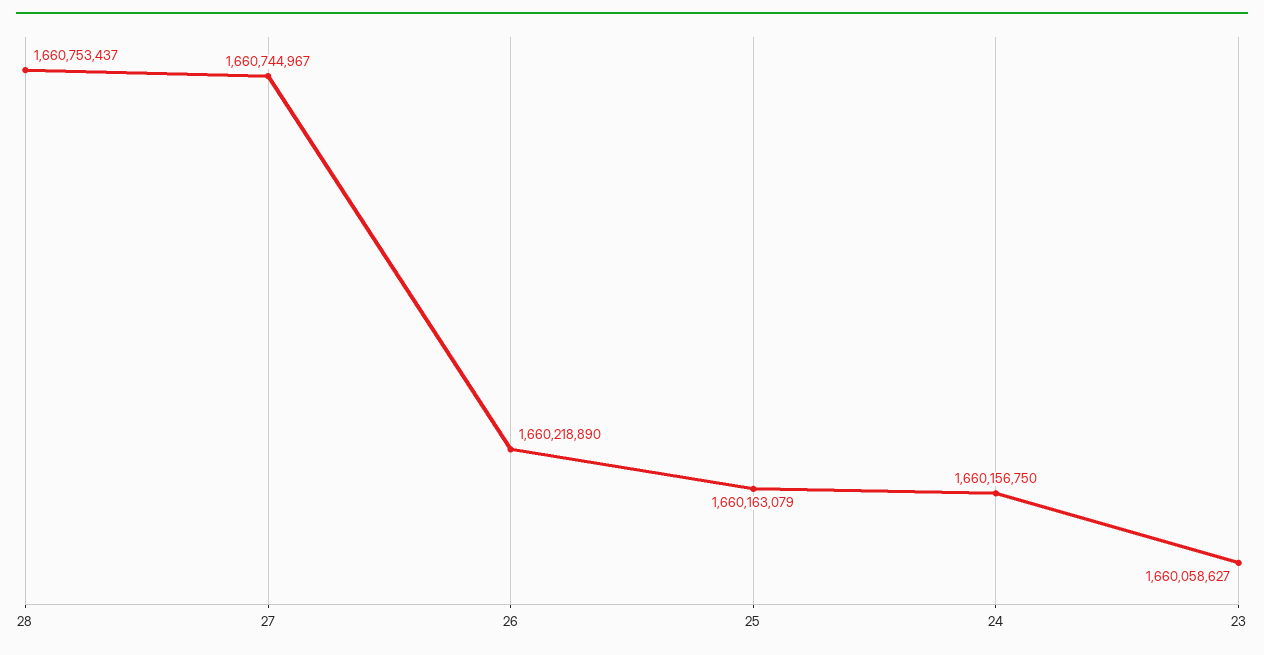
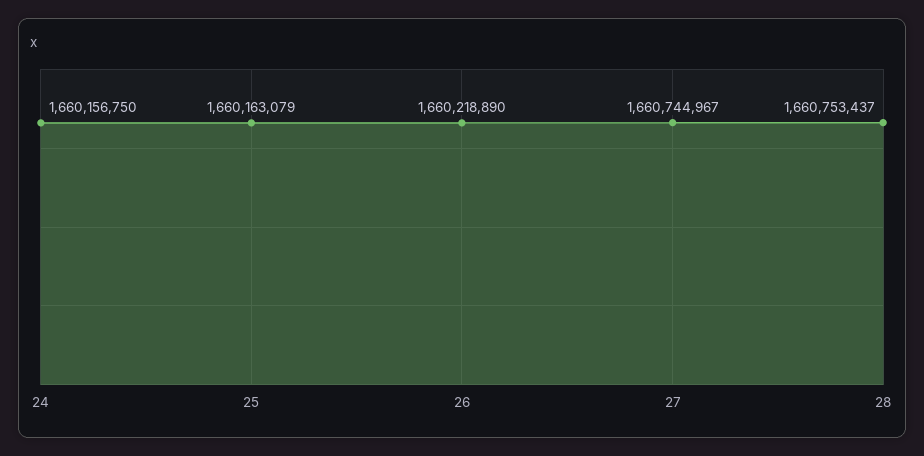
  {
    "28": 1660753437,
    "27": 1660744967,
    "26": 1660218890,
    "25": 1660163079,
-   "24": 1660156750,
+   "24": 1660156750
-   "23": 1660058627
  }

